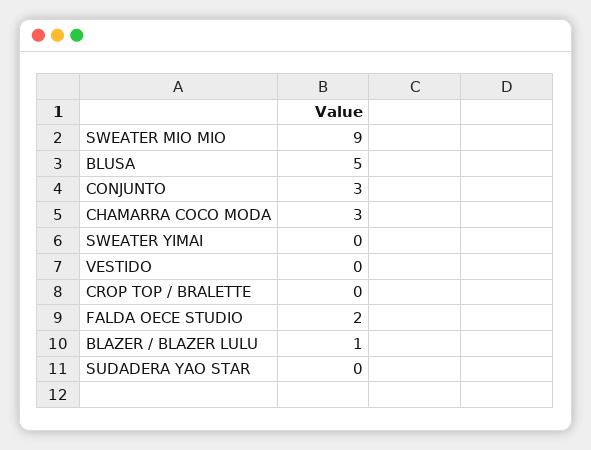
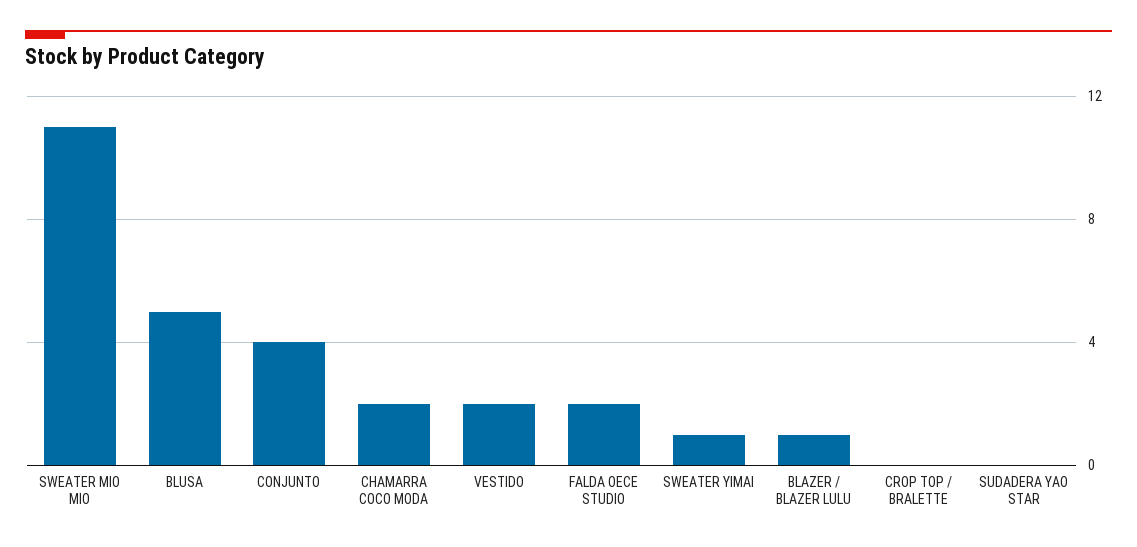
  {
-   "SWEATER MIO MIO": 9,
+   "SWEATER MIO MIO": 11,
    "BLUSA": 5,
-   "CONJUNTO": 3,
+   "CONJUNTO": 4,
-   "CHAMARRA COCO MODA": 3,
+   "CHAMARRA COCO MODA": 2,
-   "SWEATER YIMAI": 0,
+   "SWEATER YIMAI": 1,
-   "VESTIDO": 0,
+   "VESTIDO": 2,
    "CROP TOP / BRALETTE": 0,
    "FALDA OECE STUDIO": 2,
    "BLAZER / BLAZER LULU": 1,
    "SUDADERA YAO STAR": 0
  }

